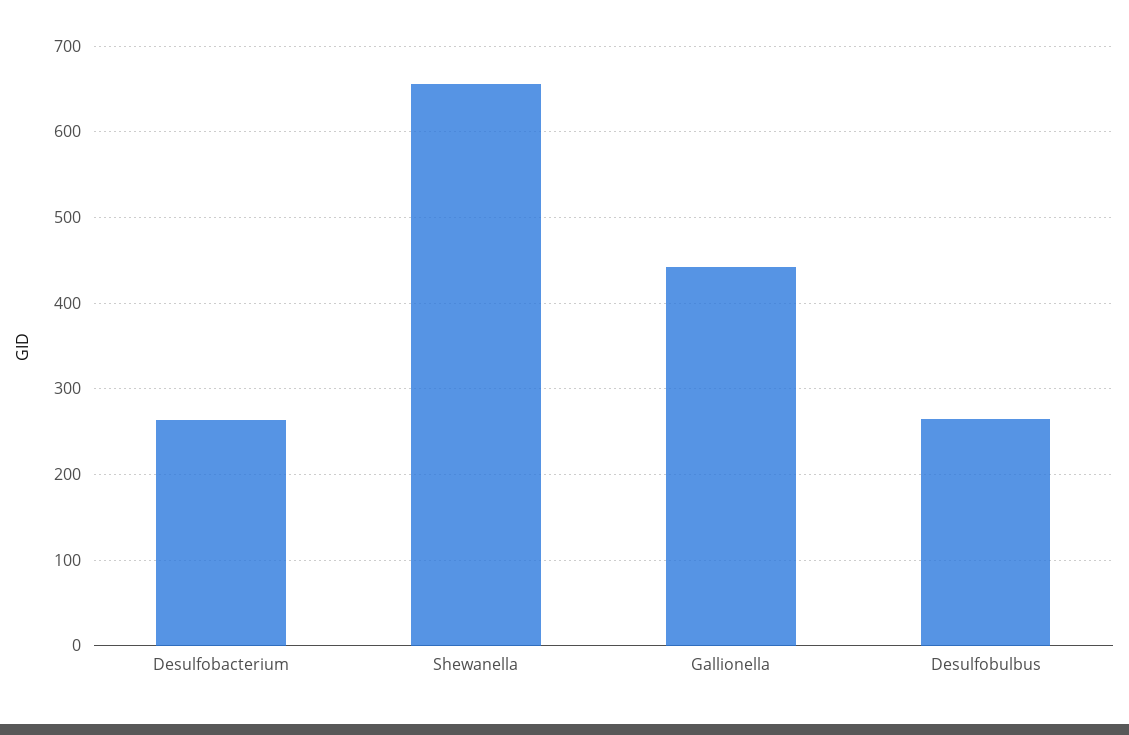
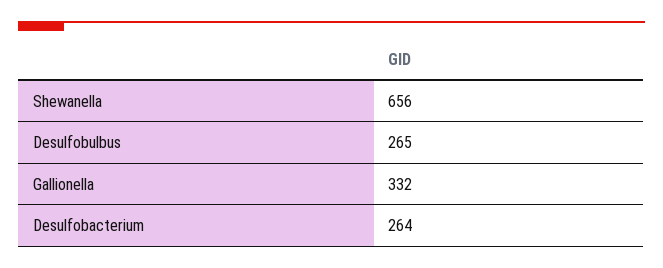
  {
    "Desulfobacterium": 264,
    "Shewanella": 656,
-   "Gallionella": 440,
+   "Gallionella": 332,
    "Desulfobulbus": 265
  }

